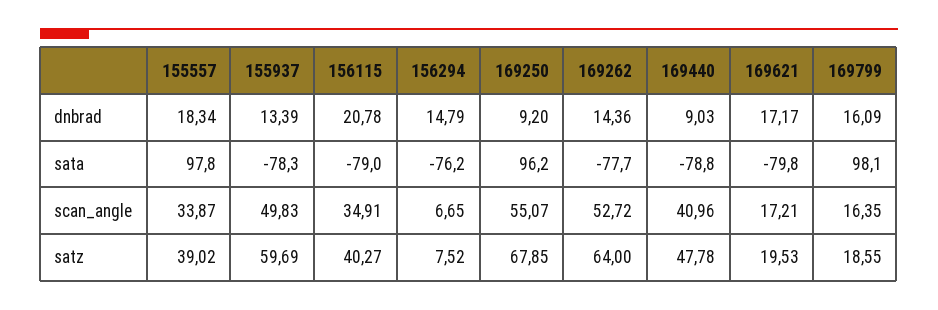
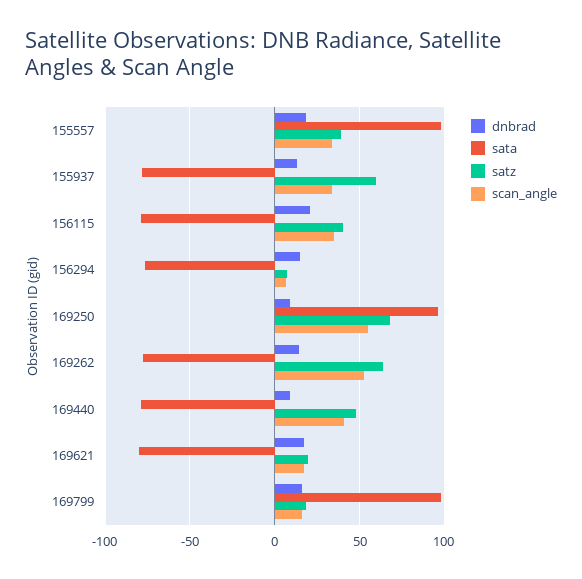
  {
    "dnbrad": {
      "155557": 18.34,
      "155937": 13.39,
      "156115": 20.78,
      "156294": 14.79,
      "169250": 9.2,
      "169262": 14.36,
      "169440": 9.03,
      "169621": 17.17,
      "169799": 16.09
    },
    "sata": {
      "155557": 97.8,
      "155937": -78.3,
      "156115": -79,
      "156294": -76.2,
      "169250": 96.2,
      "169262": -77.7,
      "169440": -78.8,
      "169621": -79.8,
      "169799": 98.1
    },
    "scan_angle": {
      "155557": 33.87,
-     "155937": 49.83,
+     "155937": 35,
      "156115": 34.91,
      "156294": 6.65,
      "169250": 55.07,
      "169262": 52.72,
      "169440": 40.96,
      "169621": 17.21,
      "169799": 16.35
    },
    "satz": {
      "155557": 39.02,
      "155937": 59.69,
      "156115": 40.27,
      "156294": 7.52,
      "169250": 67.85,
      "169262": 64,
      "169440": 47.78,
      "169621": 19.53,
      "169799": 18.55
    }
  }

